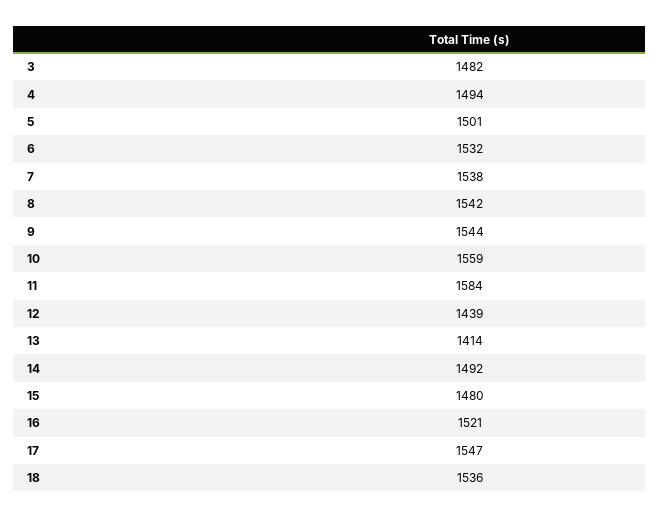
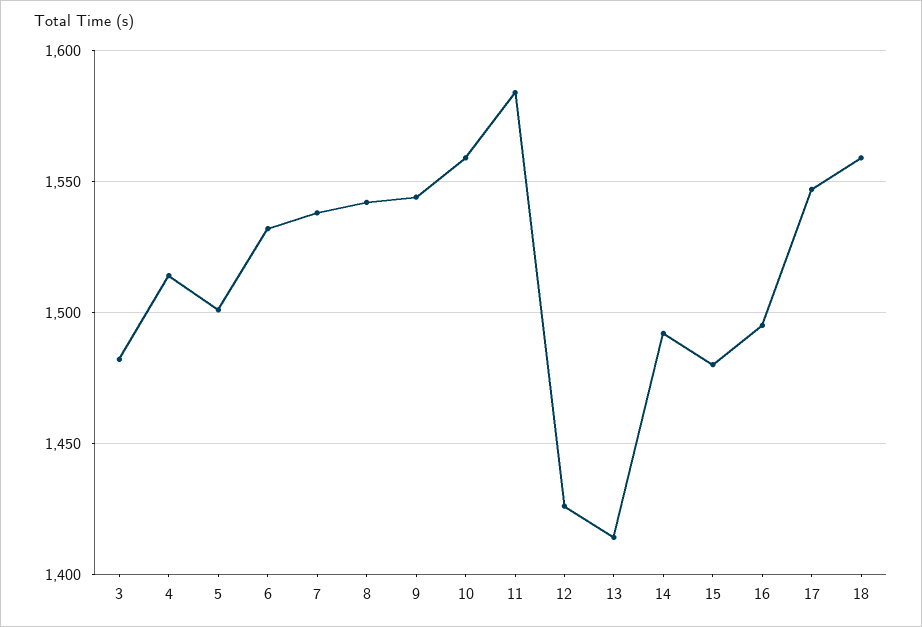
  {
    "3": 1482,
-   "4": 1494,
+   "4": 1515,
    "5": 1501,
    "6": 1532,
    "7": 1538,
    "8": 1542,
    "9": 1544,
    "10": 1559,
    "11": 1584,
-   "12": 1439,
+   "12": 1425,
    "13": 1414,
    "14": 1492,
    "15": 1480,
-   "16": 1521,
+   "16": 1495,
    "17": 1547,
-   "18": 1536
+   "18": 1560
  }

